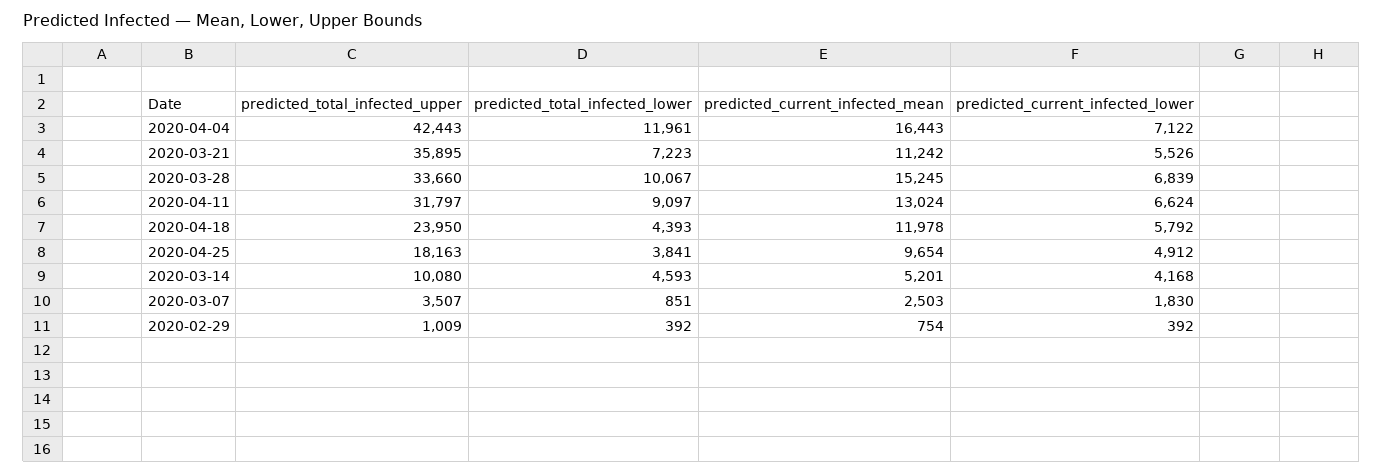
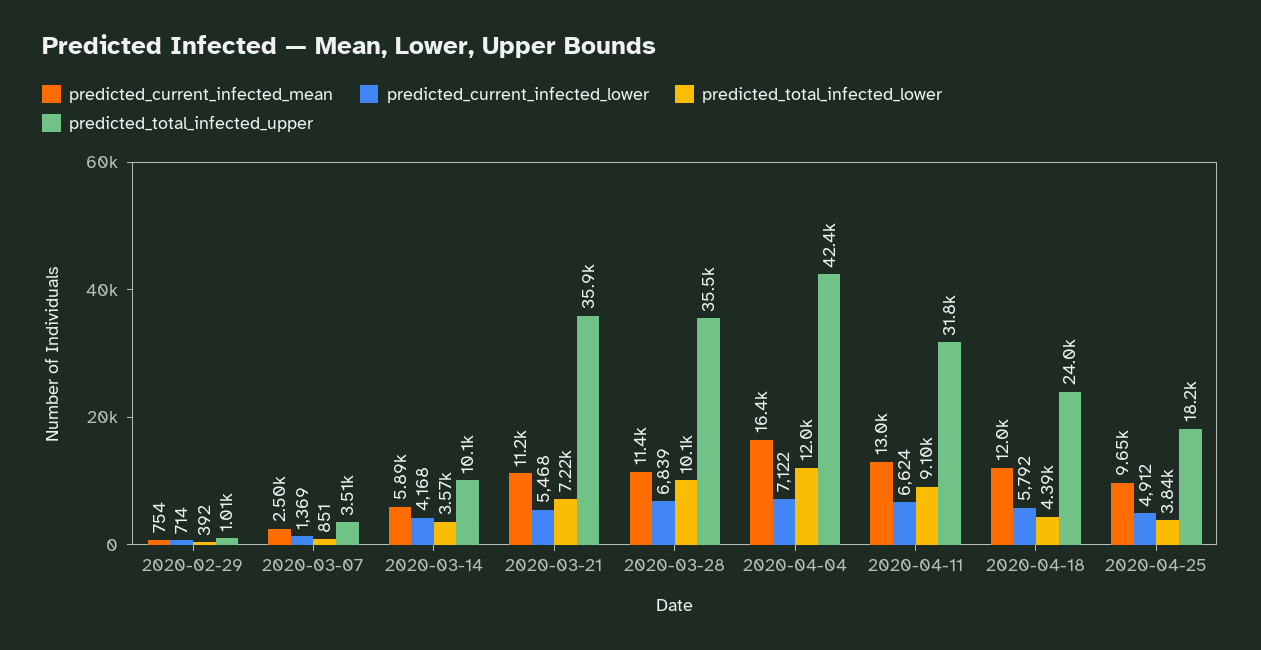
  {
    "predicted_total_infected_upper": {
      "2020-04-04": 42443,
      "2020-03-21": 35895,
-     "2020-03-28": 33660,
+     "2020-03-28": 35500,
      "2020-04-11": 31797,
      "2020-04-18": 23950,
      "2020-04-25": 18163,
      "2020-03-14": 10080,
      "2020-03-07": 3507,
      "2020-02-29": 1009
    },
    "predicted_total_infected_lower": {
      "2020-04-04": 11961,
      "2020-03-21": 7223,
      "2020-03-28": 10067,
      "2020-04-11": 9097,
      "2020-04-18": 4393,
      "2020-04-25": 3841,
-     "2020-03-14": 4593,
+     "2020-03-14": 3570,
      "2020-03-07": 851,
      "2020-02-29": 392
    },
    "predicted_current_infected_mean": {
      "2020-04-04": 16443,
      "2020-03-21": 11242,
-     "2020-03-28": 15245,
+     "2020-03-28": 11400,
      "2020-04-11": 13024,
      "2020-04-18": 11978,
      "2020-04-25": 9654,
-     "2020-03-14": 5201,
+     "2020-03-14": 5890,
      "2020-03-07": 2503,
      "2020-02-29": 754
    },
    "predicted_current_infected_lower": {
      "2020-04-04": 7122,
-     "2020-03-21": 5526,
+     "2020-03-21": 5468,
      "2020-03-28": 6839,
      "2020-04-11": 6624,
      "2020-04-18": 5792,
      "2020-04-25": 4912,
      "2020-03-14": 4168,
-     "2020-03-07": 1830,
+     "2020-03-07": 1369,
-     "2020-02-29": 392
+     "2020-02-29": 714
    }
  }

